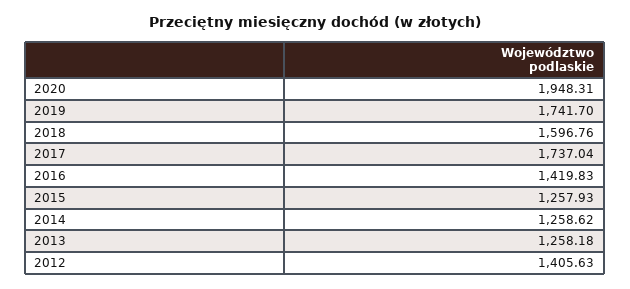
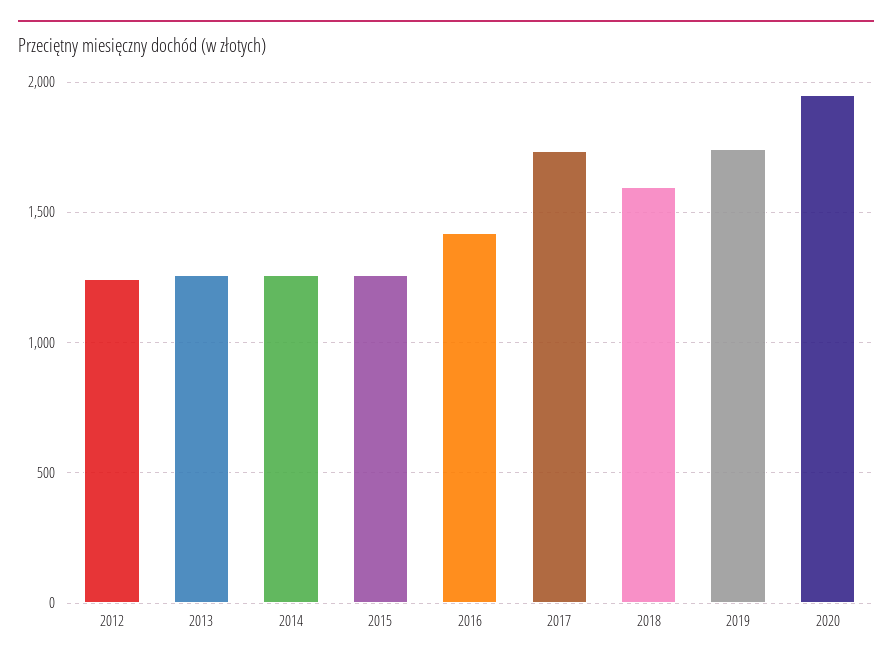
  {
    "2020": 1948.31,
    "2019": 1741.7,
    "2018": 1596.76,
    "2017": 1737.04,
    "2016": 1419.83,
    "2015": 1257.93,
    "2014": 1258.62,
    "2013": 1258.18,
-   "2012": 1405.63
+   "2012": 1250
  }

